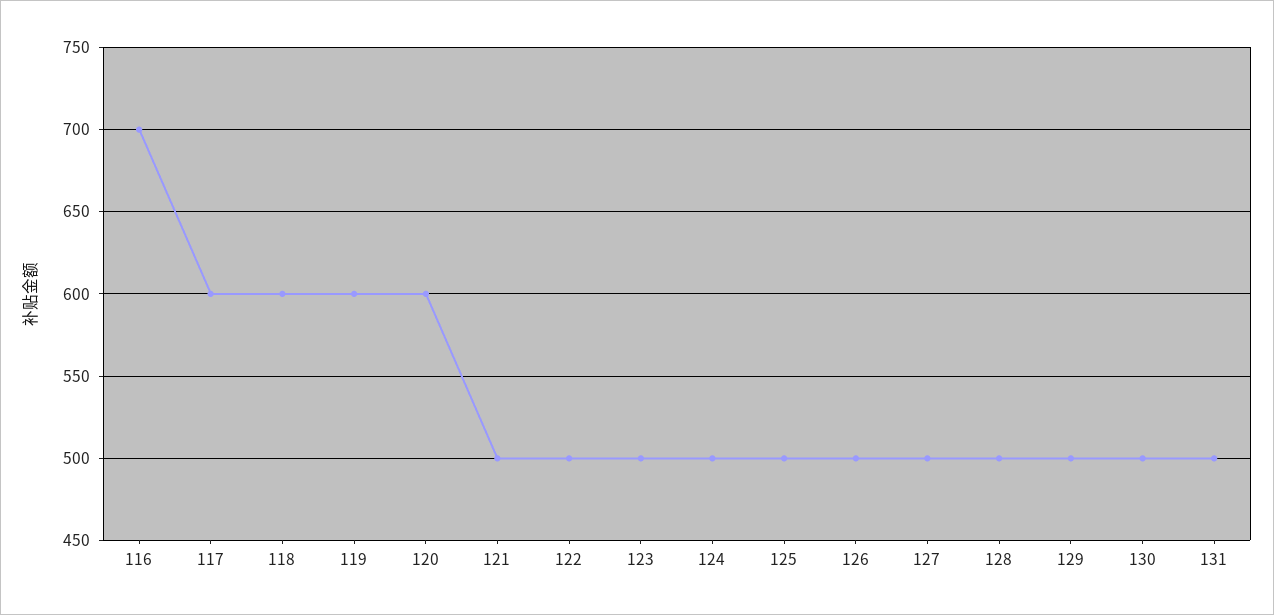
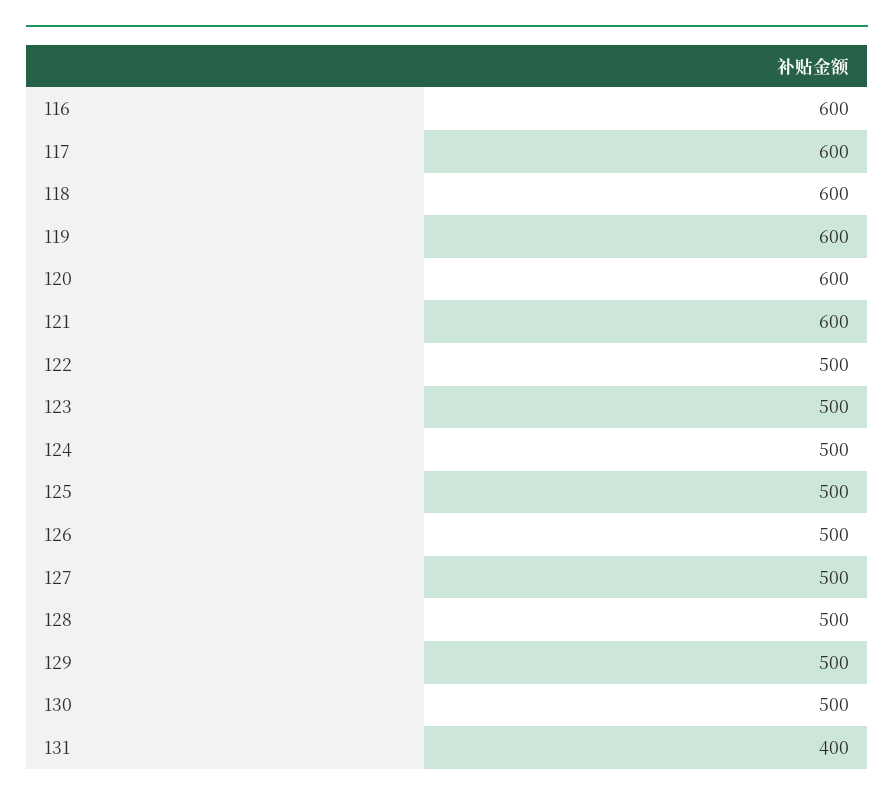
  {
-   "116": 700,
+   "116": 600,
    "117": 600,
    "118": 600,
    "119": 600,
    "120": 600,
-   "121": 500,
+   "121": 600,
    "122": 500,
    "123": 500,
    "124": 500,
    "125": 500,
    "126": 500,
    "127": 500,
    "128": 500,
    "129": 500,
    "130": 500,
-   "131": 500
+   "131": 400
  }

